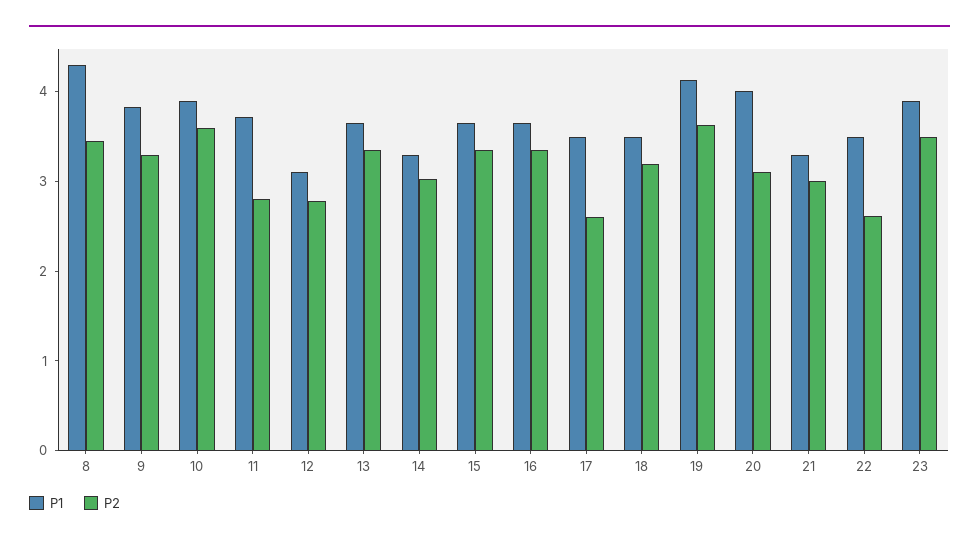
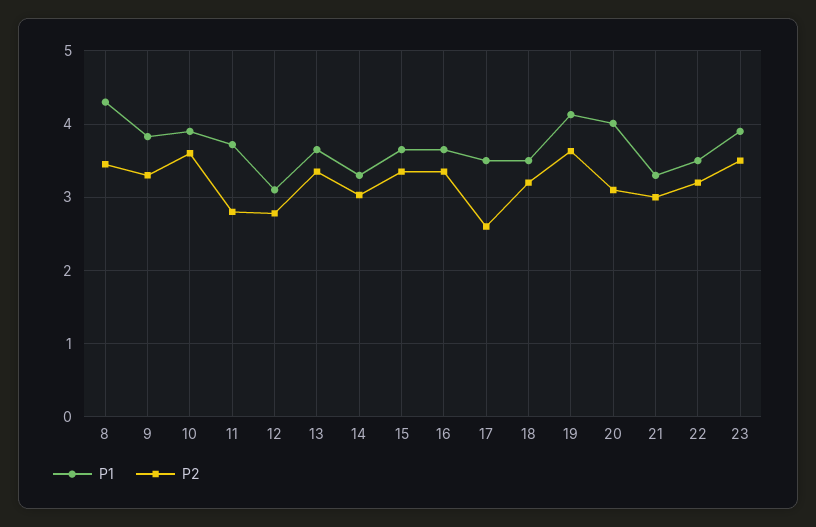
  {
    "P1": {
      "8": 4.3,
      "9": 3.8,
      "10": 3.9,
      "11": 3.7,
      "12": 3.1,
      "13": 3.7,
      "14": 3.3,
      "15": 3.7,
      "16": 3.7,
      "17": 3.5,
      "18": 3.5,
      "19": 4.1,
      "20": 4,
      "21": 3.3,
      "22": 3.5,
      "23": 3.9
    },
    "P2": {
      "8": 3.5,
      "9": 3.3,
      "10": 3.6,
      "11": 2.8,
      "12": 2.8,
      "13": 3.4,
      "14": 3,
      "15": 3.4,
      "16": 3.4,
      "17": 2.6,
      "18": 3.2,
      "19": 3.6,
      "20": 3.1,
      "21": 3,
-     "22": 2.6,
+     "22": 3.2,
      "23": 3.5
    }
  }

